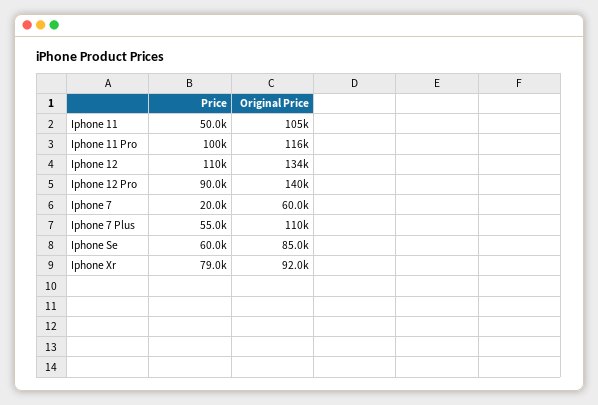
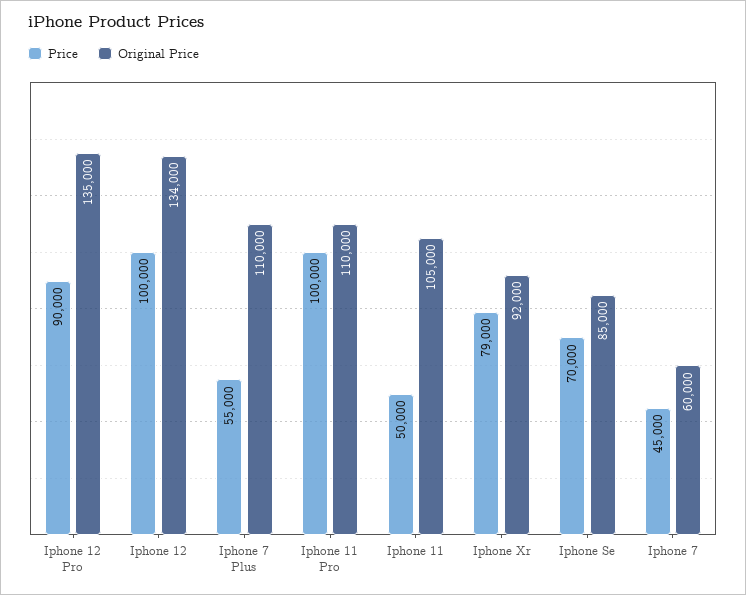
  {
    "Price": {
      "Iphone 11": 50000,
      "Iphone 11 Pro": 100000,
-     "Iphone 12": 110000,
+     "Iphone 12": 100000,
      "Iphone 12 Pro": 90000,
-     "Iphone 7": 20000,
+     "Iphone 7": 45000,
      "Iphone 7 Plus": 55000,
-     "Iphone Se": 60000,
+     "Iphone Se": 70000,
      "Iphone Xr": 79000
    },
    "Original Price": {
      "Iphone 11": 105000,
-     "Iphone 11 Pro": 116000,
+     "Iphone 11 Pro": 110000,
      "Iphone 12": 134000,
-     "Iphone 12 Pro": 140000,
+     "Iphone 12 Pro": 135000,
      "Iphone 7": 60000,
      "Iphone 7 Plus": 110000,
      "Iphone Se": 85000,
      "Iphone Xr": 92000
    }
  }

